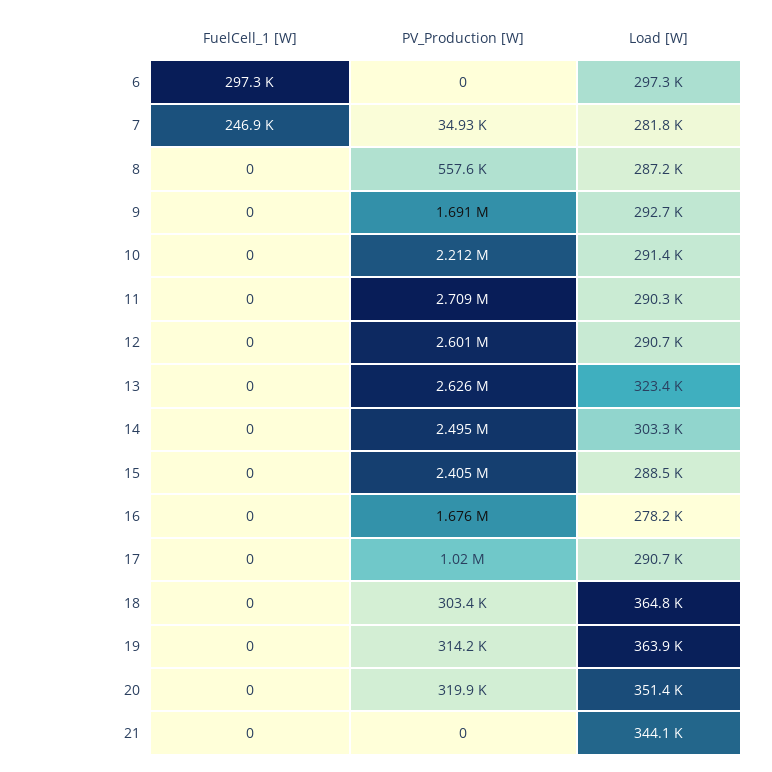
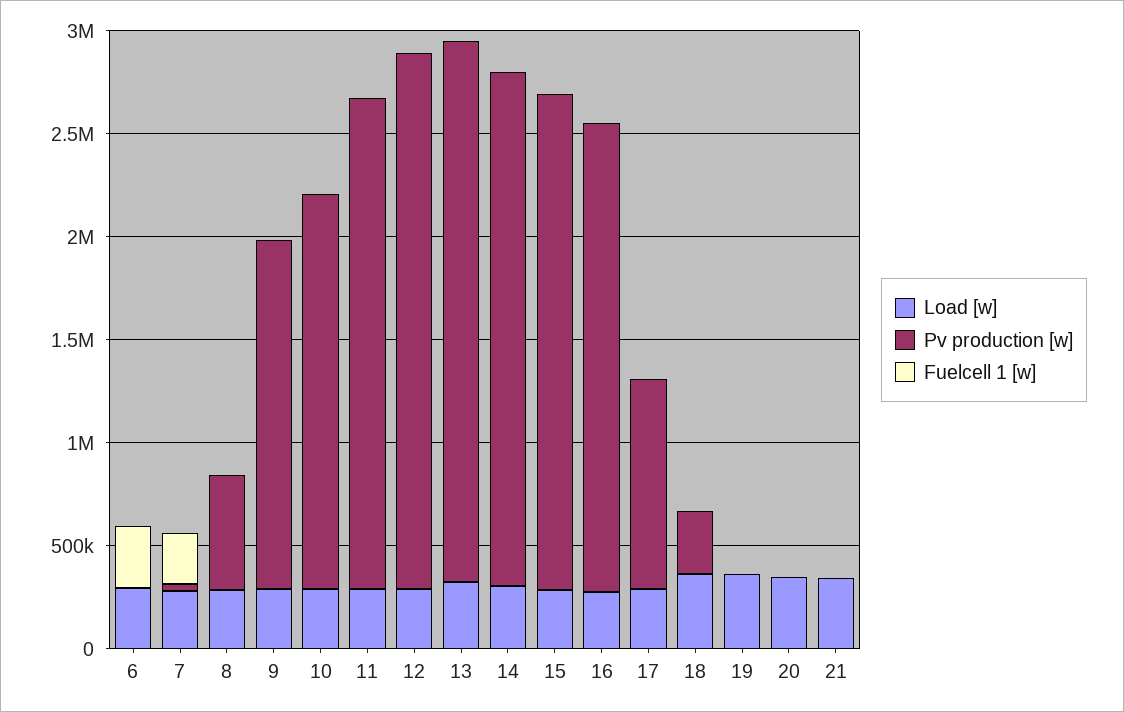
  {
    "FuelCell_1 [W]": {
      "6": 297300,
      "7": 246900,
      "8": 0,
      "9": 0,
      "10": 0,
      "11": 0,
      "12": 0,
      "13": 0,
      "14": 0,
      "15": 0,
      "16": 0,
      "17": 0,
      "18": 0,
      "19": 0,
      "20": 0,
      "21": 0
    },
    "PV_Production [W]": {
      "6": 0,
      "7": 34930,
      "8": 557600,
      "9": 1691000,
-     "10": 2212000,
+     "10": 1900000,
-     "11": 2709000,
+     "11": 2400000,
      "12": 2601000,
      "13": 2626000,
      "14": 2495000,
      "15": 2405000,
-     "16": 1676000,
+     "16": 2300000,
      "17": 1020000,
      "18": 303400,
-     "19": 314200,
+     "19": 0,
-     "20": 319900,
+     "20": 0,
      "21": 0
    },
    "Load [W]": {
      "6": 297300,
      "7": 281800,
      "8": 287200,
      "9": 292700,
      "10": 291400,
      "11": 290300,
      "12": 290700,
      "13": 323400,
      "14": 303300,
      "15": 288500,
      "16": 278200,
      "17": 290700,
      "18": 364800,
      "19": 363900,
      "20": 351400,
      "21": 344100
    }
  }

